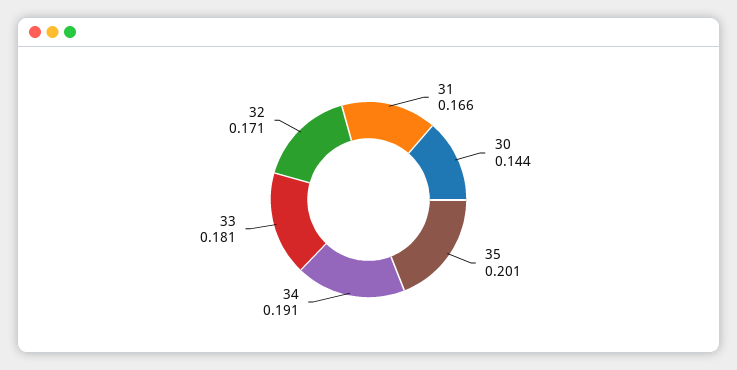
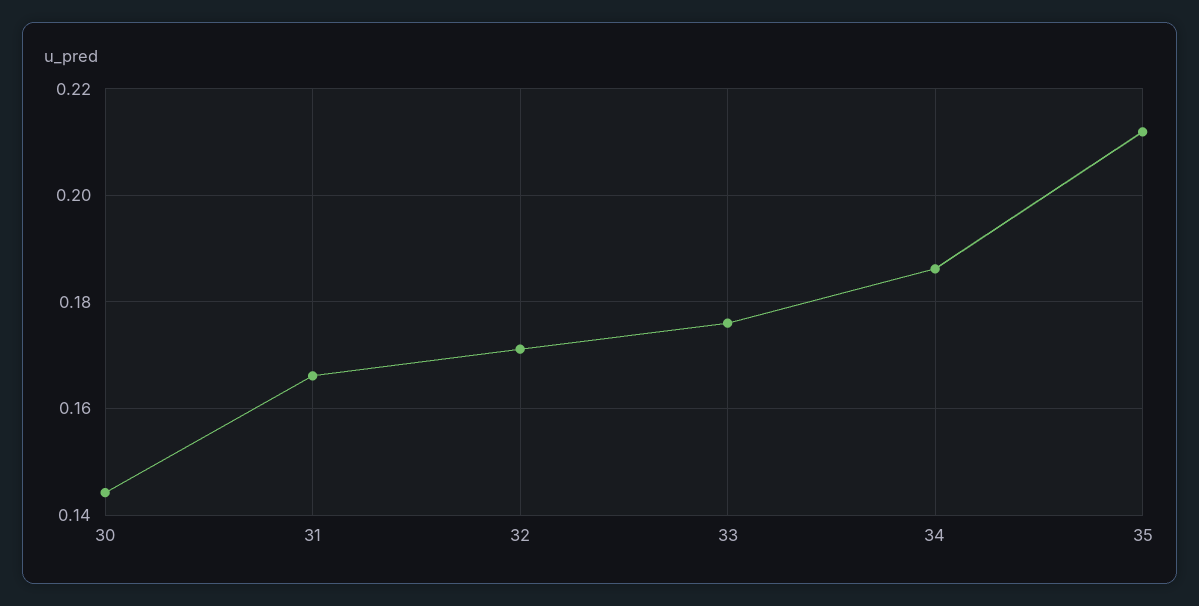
  {
    "31": 0.166,
    "30": 0.144,
-   "35": 0.201,
+   "35": 0.212,
-   "34": 0.191,
+   "34": 0.186,
-   "33": 0.181,
+   "33": 0.176,
    "32": 0.171
  }

